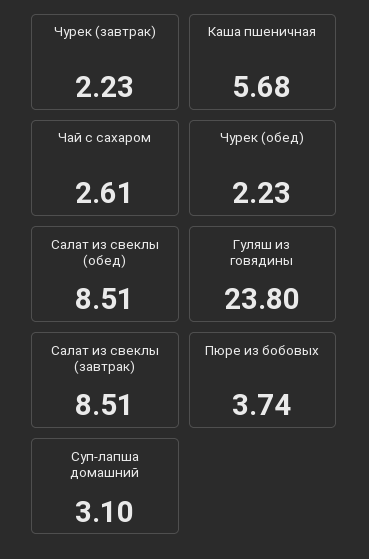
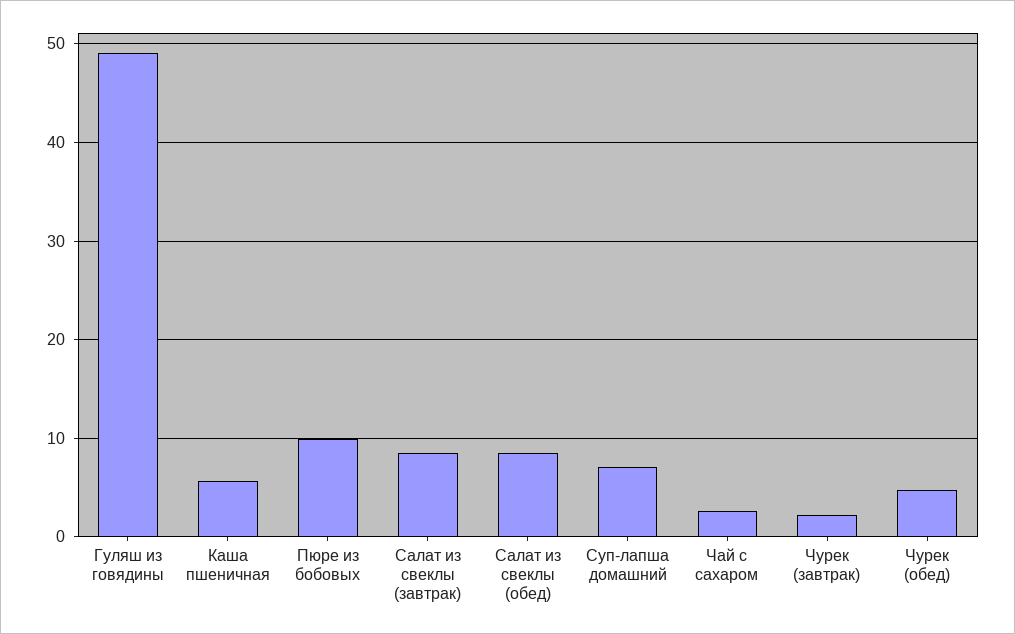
  {
    "Чурек (завтрак)": 2.23,
    "Каша пшеничная": 5.68,
    "Чай с сахаром": 2.61,
-   "Чурек (обед)": 2.23,
+   "Чурек (обед)": 5,
    "Салат из свеклы (обед)": 8.51,
-   "Гуляш из говядины": 23.8,
+   "Гуляш из говядины": 49,
    "Салат из свеклы (завтрак)": 8.51,
-   "Пюре из бобовых": 3.74,
+   "Пюре из бобовых": 10,
-   "Суп-лапша домашний": 3.1
+   "Суп-лапша домашний": 7
  }

